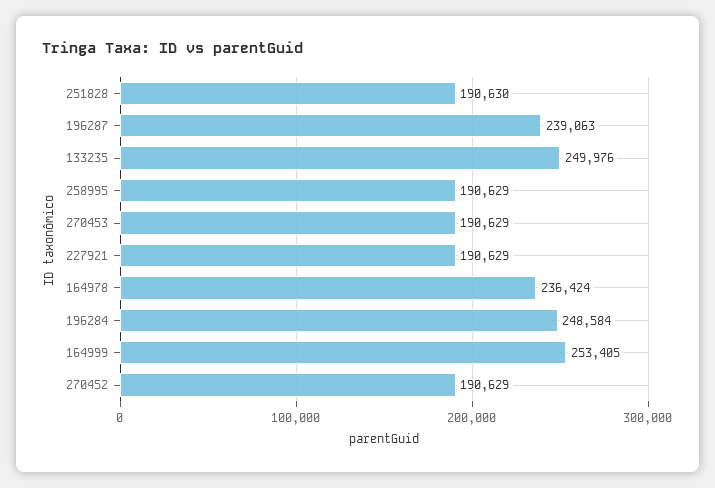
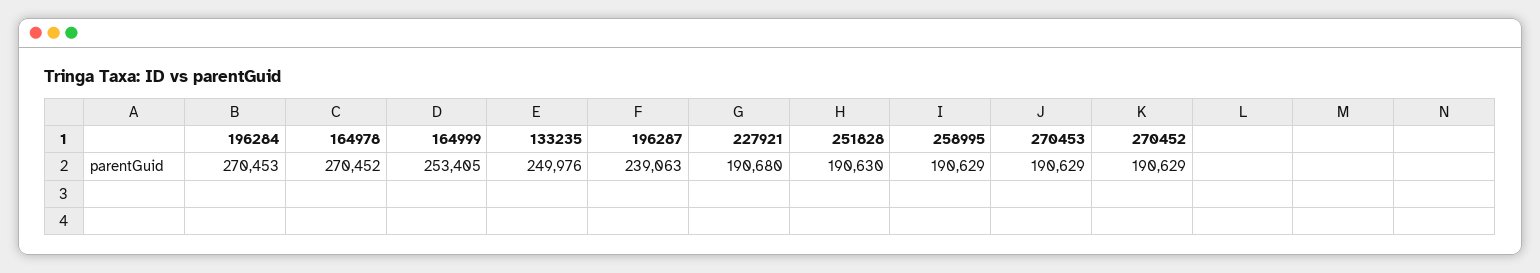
  {
    "251828": 190630,
    "196287": 239063,
    "133235": 249976,
    "258995": 190629,
    "270453": 190629,
-   "227921": 190629,
+   "227921": 190680,
-   "164978": 236424,
+   "164978": 270452,
-   "196284": 248584,
+   "196284": 270453,
    "164999": 253405,
    "270452": 190629
  }

